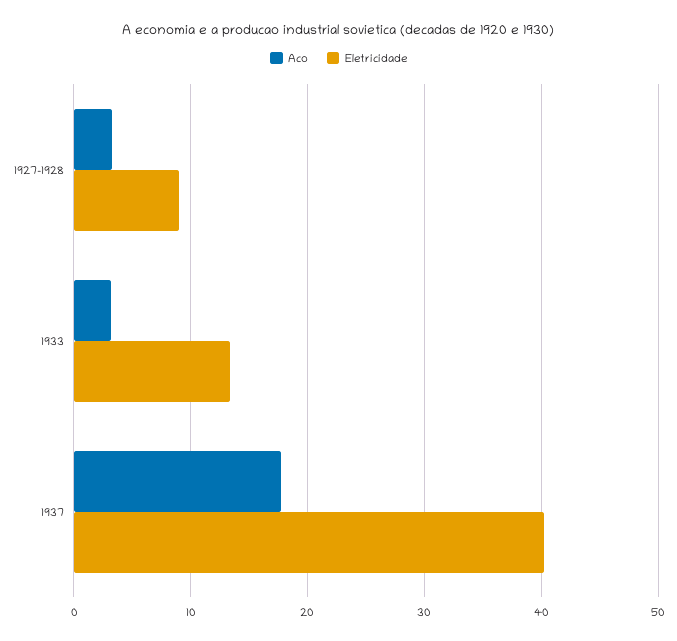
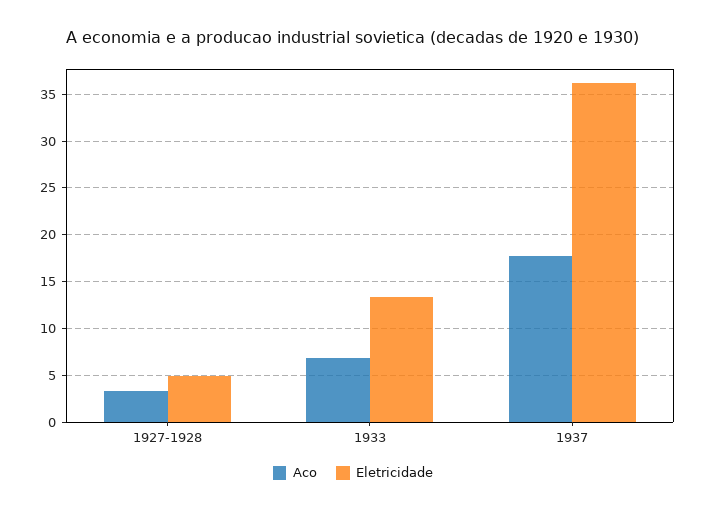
  {
    "Aco": {
      "1927-1928": 3,
-     "1933": 3,
+     "1933": 7,
      "1937": 18
    },
    "Eletricidade": {
-     "1927-1928": 9,
+     "1927-1928": 5,
      "1933": 13,
-     "1937": 40
+     "1937": 36
    }
  }

